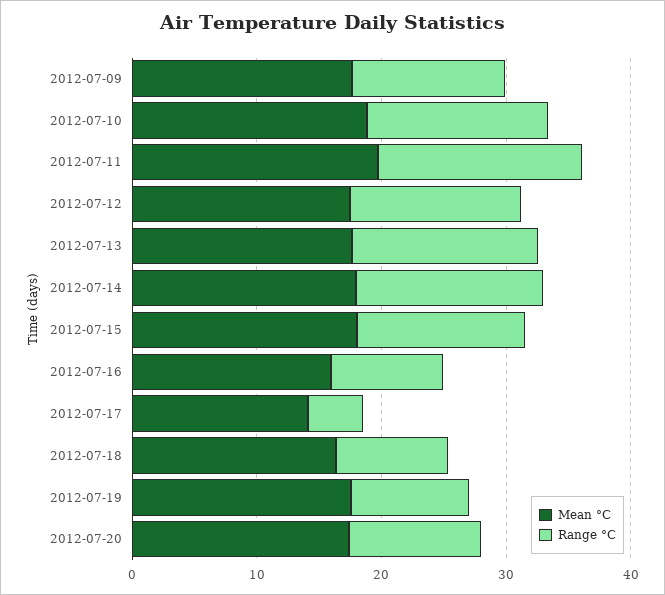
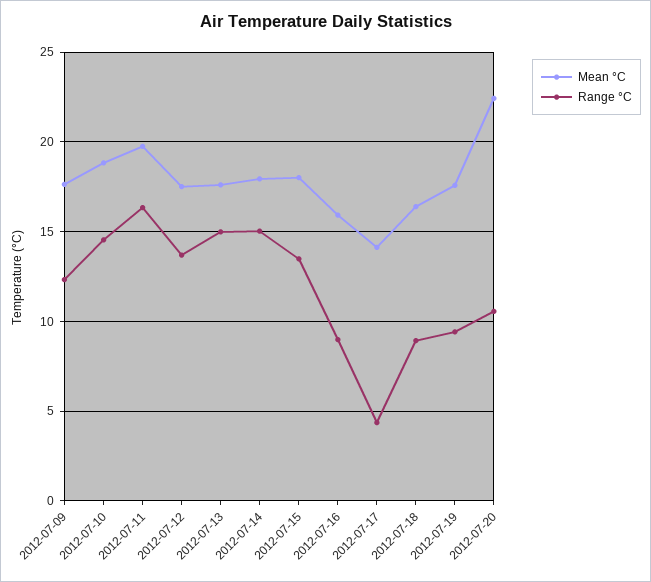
  {
    "Mean °C": {
      "2012-07-09": 17.5,
      "2012-07-10": 19,
      "2012-07-11": 19.5,
      "2012-07-12": 17.5,
      "2012-07-13": 17.5,
      "2012-07-14": 18,
      "2012-07-15": 18,
      "2012-07-16": 16,
      "2012-07-17": 14,
      "2012-07-18": 16.5,
      "2012-07-19": 17.5,
-     "2012-07-20": 18
+     "2012-07-20": 22.5
    },
    "Range °C": {
      "2012-07-09": 12.5,
      "2012-07-10": 14.5,
      "2012-07-11": 16.5,
      "2012-07-12": 13.5,
      "2012-07-13": 15,
      "2012-07-14": 15,
      "2012-07-15": 13.5,
      "2012-07-16": 9,
      "2012-07-17": 4.5,
      "2012-07-18": 9,
      "2012-07-19": 9.5,
      "2012-07-20": 10.5
    }
  }

